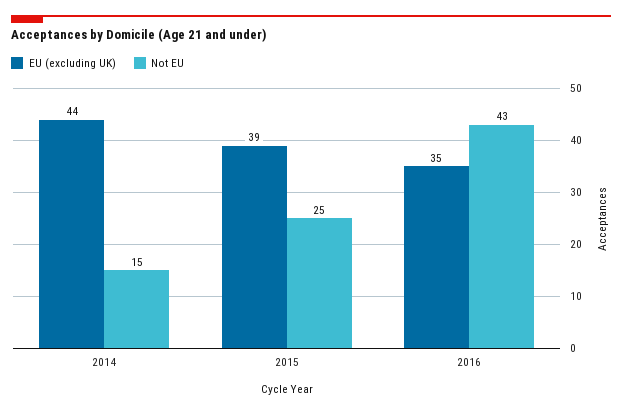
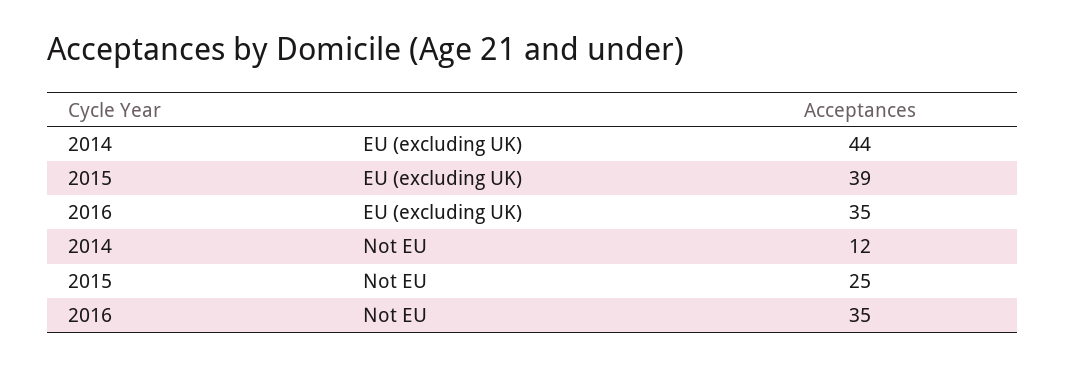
  {
    "EU (excluding UK)": {
      "2014": 44,
      "2015": 39,
      "2016": 35
    },
    "Not EU": {
-     "2014": 15,
+     "2014": 12,
      "2015": 25,
-     "2016": 43
+     "2016": 35
    }
  }

